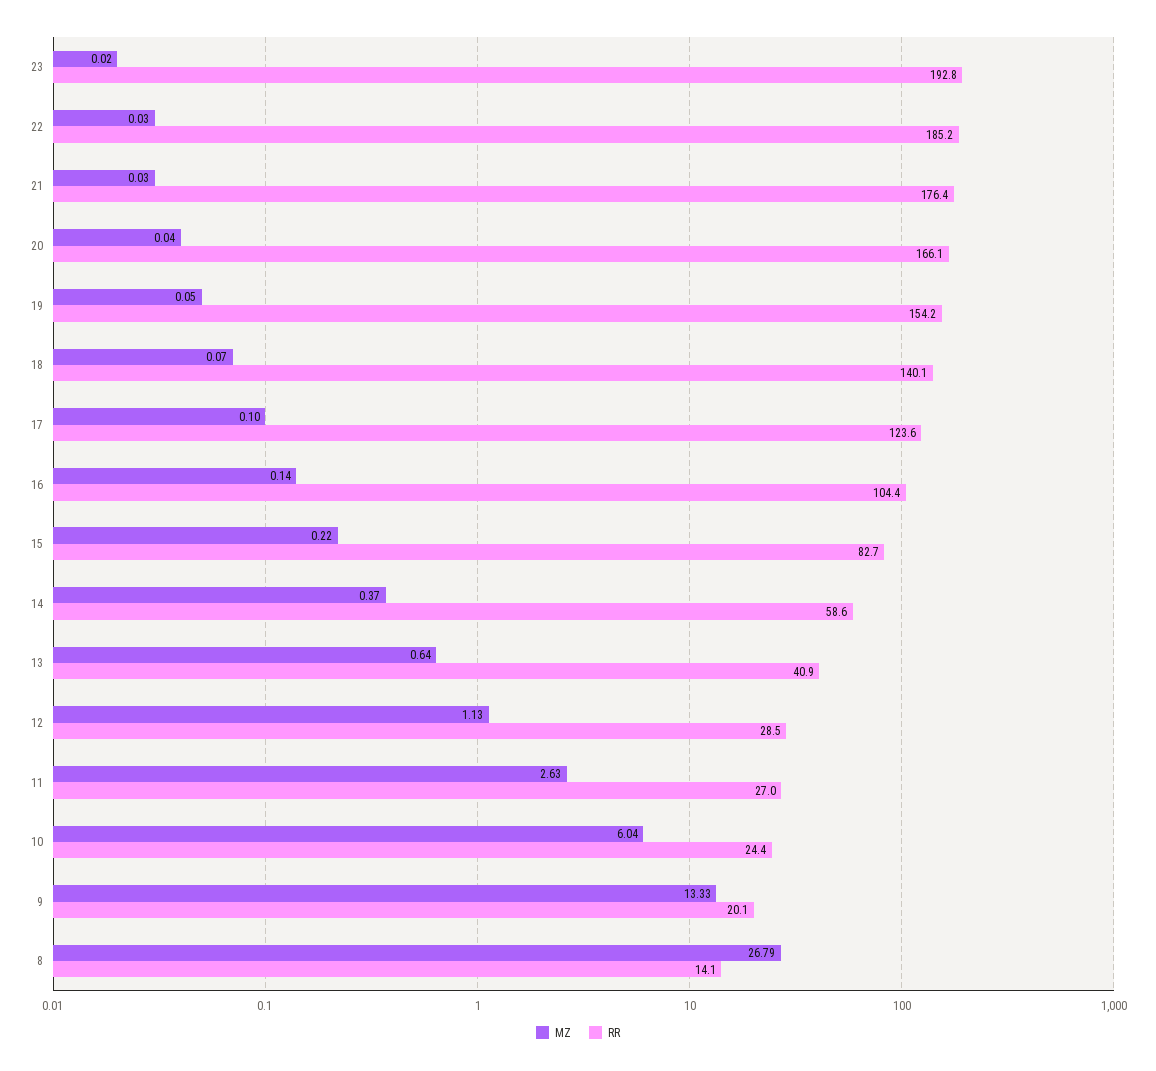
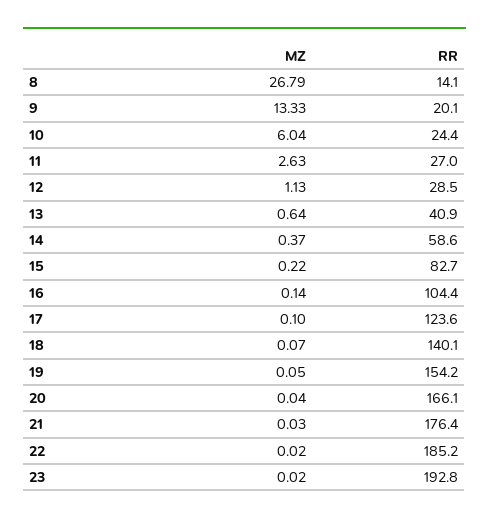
  {
    "MZ": {
      "23": 0.02,
-     "22": 0.03,
+     "22": 0.02,
      "21": 0.03,
      "20": 0.04,
      "19": 0.05,
      "18": 0.07,
      "17": 0.1,
      "16": 0.14,
      "15": 0.22,
      "14": 0.37,
      "13": 0.64,
      "12": 1.13,
      "11": 2.63,
      "10": 6.04,
      "9": 13.33,
      "8": 26.79
    },
    "RR": {
      "23": 192.8,
      "22": 185.2,
      "21": 176.4,
      "20": 166.1,
      "19": 154.2,
      "18": 140.1,
      "17": 123.6,
      "16": 104.4,
      "15": 82.7,
      "14": 58.6,
      "13": 40.9,
      "12": 28.5,
      "11": 27,
      "10": 24.4,
      "9": 20.1,
      "8": 14.1
    }
  }

